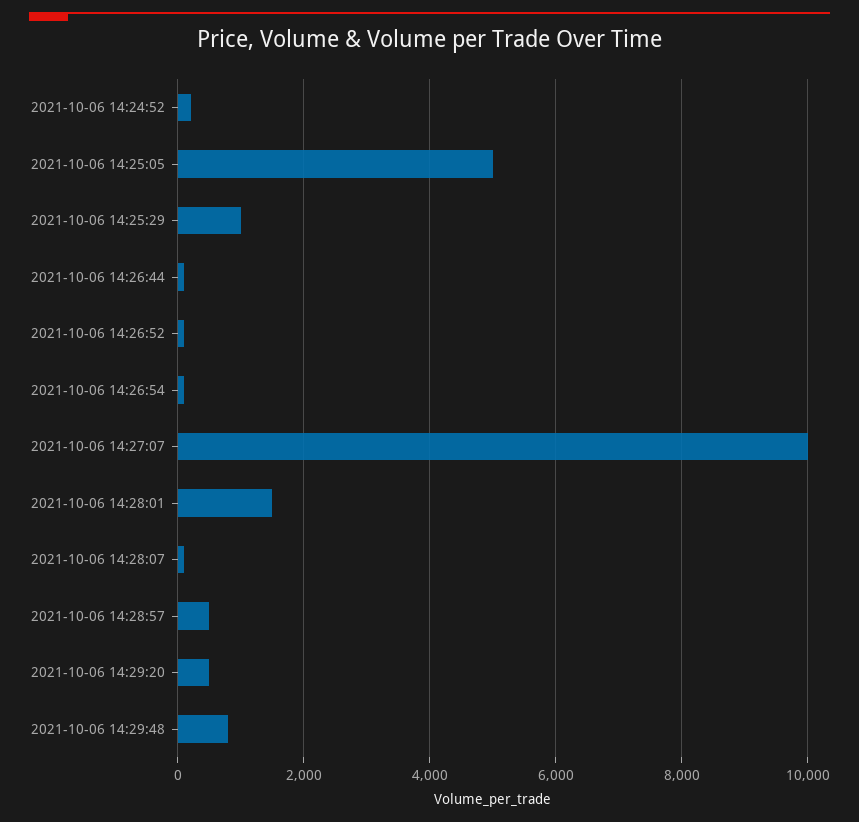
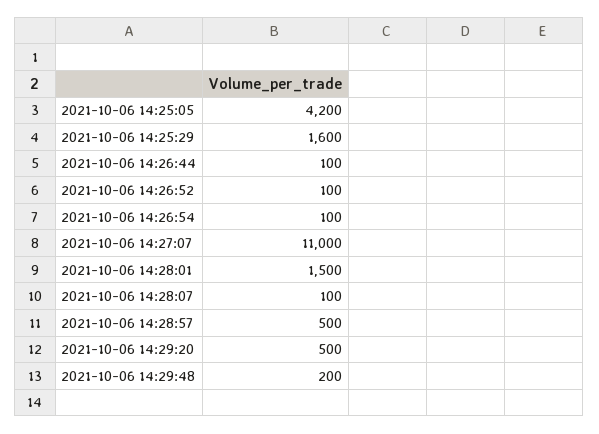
  {
-   "2021-10-06 14:24:52": 200,
-   "2021-10-06 14:25:05": 5000,
+   "2021-10-06 14:25:05": 4200,
-   "2021-10-06 14:25:29": 1000,
+   "2021-10-06 14:25:29": 1600,
    "2021-10-06 14:26:44": 100,
    "2021-10-06 14:26:52": 100,
    "2021-10-06 14:26:54": 100,
-   "2021-10-06 14:27:07": 10000,
+   "2021-10-06 14:27:07": 11000,
    "2021-10-06 14:28:01": 1500,
    "2021-10-06 14:28:07": 100,
    "2021-10-06 14:28:57": 500,
    "2021-10-06 14:29:20": 500,
-   "2021-10-06 14:29:48": 800
+   "2021-10-06 14:29:48": 200
  }

